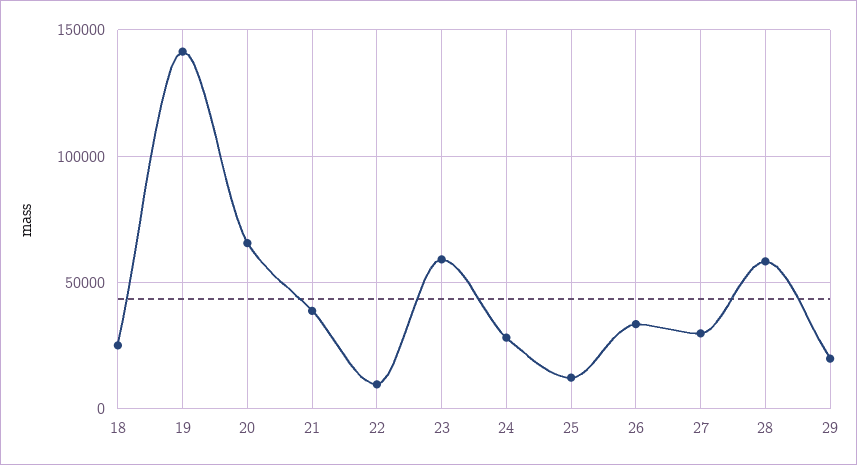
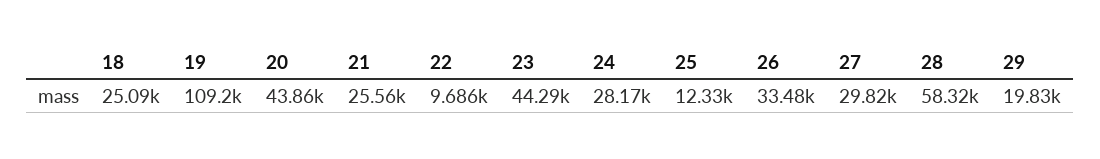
  {
    "18": 25090,
-   "19": 140000,
+   "19": 109200,
-   "20": 65000,
+   "20": 43860,
-   "21": 40000,
+   "21": 25560,
    "22": 9686,
-   "23": 60000,
+   "23": 44290,
    "24": 28170,
    "25": 12330,
    "26": 33480,
    "27": 29820,
    "28": 58320,
    "29": 19830
  }

